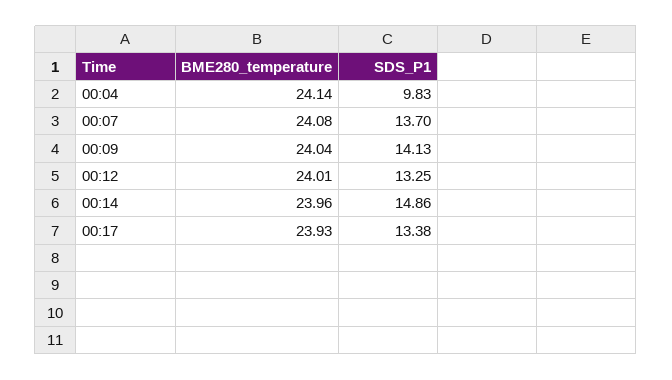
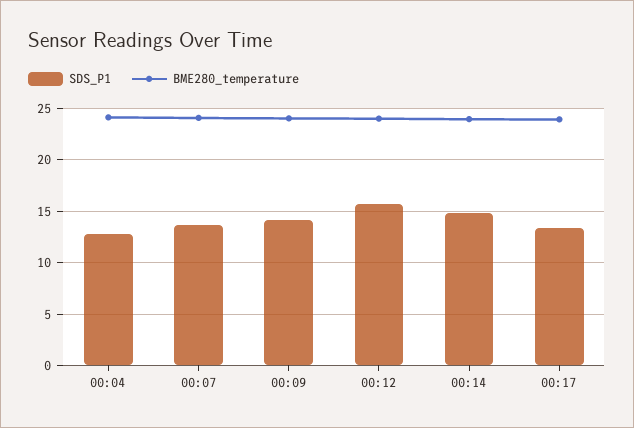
  {
    "BME280_temperature": {
      "00:04": 24.14,
      "00:07": 24.08,
      "00:09": 24.04,
      "00:12": 24.01,
      "00:14": 23.96,
      "00:17": 23.93
    },
    "SDS_P1": {
-     "00:04": 9.83,
+     "00:04": 13,
      "00:07": 13.7,
      "00:09": 14.13,
-     "00:12": 13.25,
+     "00:12": 16,
      "00:14": 14.86,
      "00:17": 13.38
    }
  }

